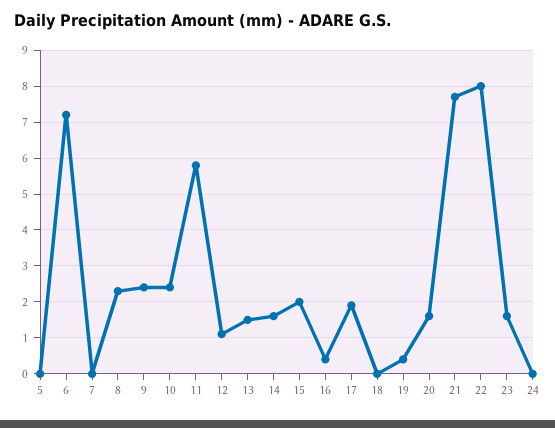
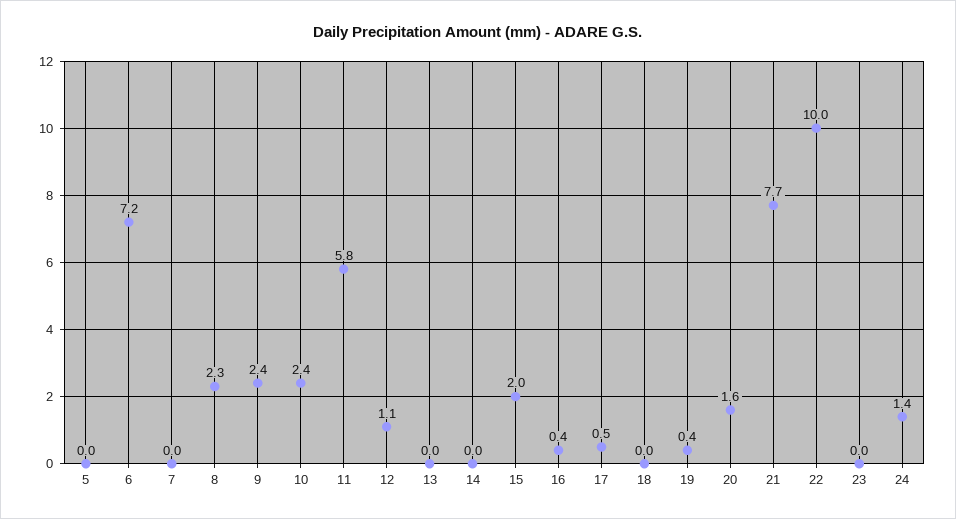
  {
    "5": 0,
    "6": 7.2,
    "7": 0,
    "8": 2.3,
    "9": 2.4,
    "10": 2.4,
    "11": 5.8,
    "12": 1.1,
-   "13": 1.5,
+   "13": 0,
-   "14": 1.5,
+   "14": 0,
    "15": 2,
    "16": 0.4,
-   "17": 2,
+   "17": 0.5,
    "18": 0,
    "19": 0.4,
    "20": 1.6,
    "21": 7.7,
-   "22": 8,
+   "22": 10,
-   "23": 1.5,
+   "23": 0,
-   "24": 0
+   "24": 1.4
  }

